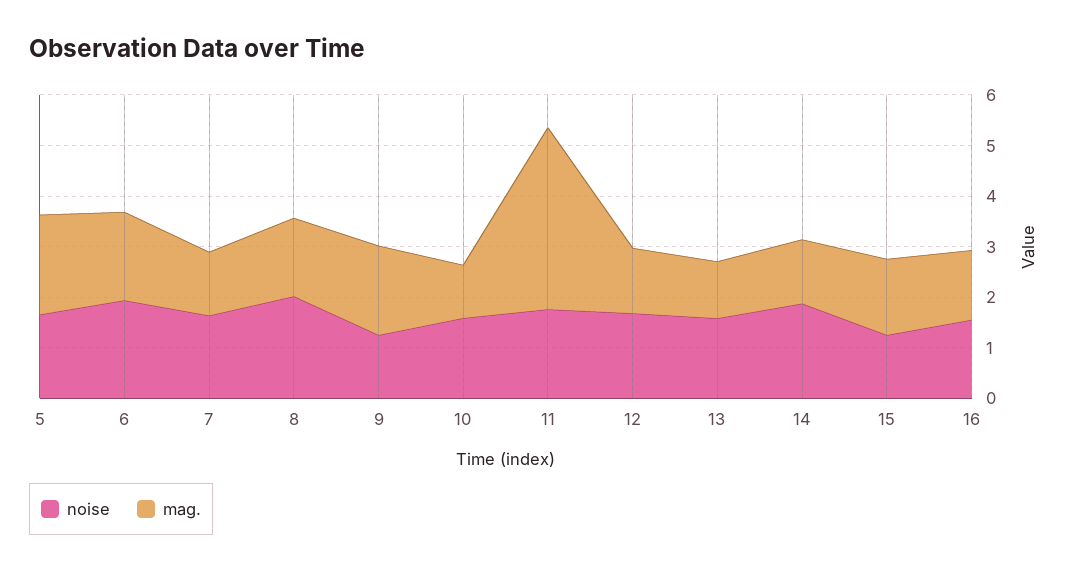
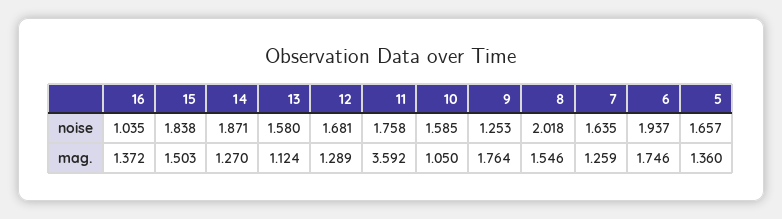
  {
    "noise": {
      "5": 1.657,
      "6": 1.937,
      "7": 1.635,
      "8": 2.018,
      "9": 1.253,
      "10": 1.585,
      "11": 1.758,
      "12": 1.681,
      "13": 1.58,
      "14": 1.871,
-     "15": 1.2,
+     "15": 1.838,
-     "16": 1.6
+     "16": 1.035
    },
    "mag.": {
-     "5": 2,
+     "5": 1.36,
      "6": 1.746,
      "7": 1.259,
      "8": 1.546,
      "9": 1.764,
      "10": 1.05,
      "11": 3.592,
      "12": 1.289,
      "13": 1.124,
      "14": 1.27,
      "15": 1.503,
      "16": 1.372
    }
  }

